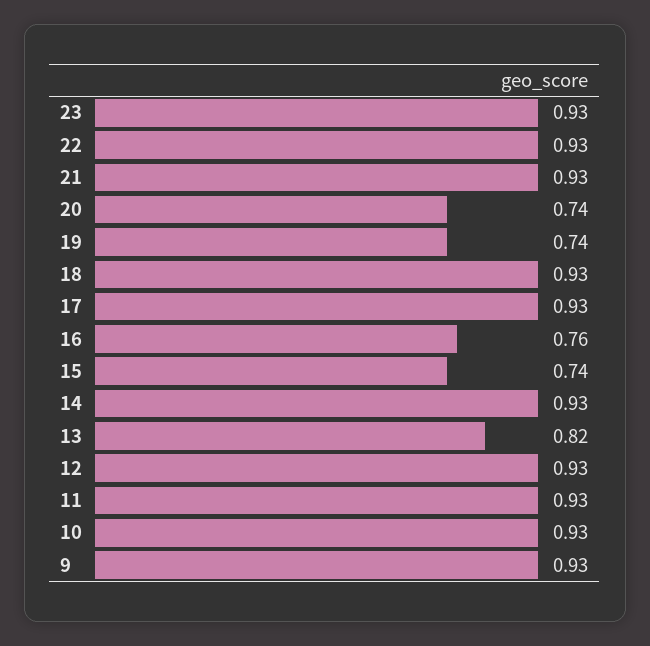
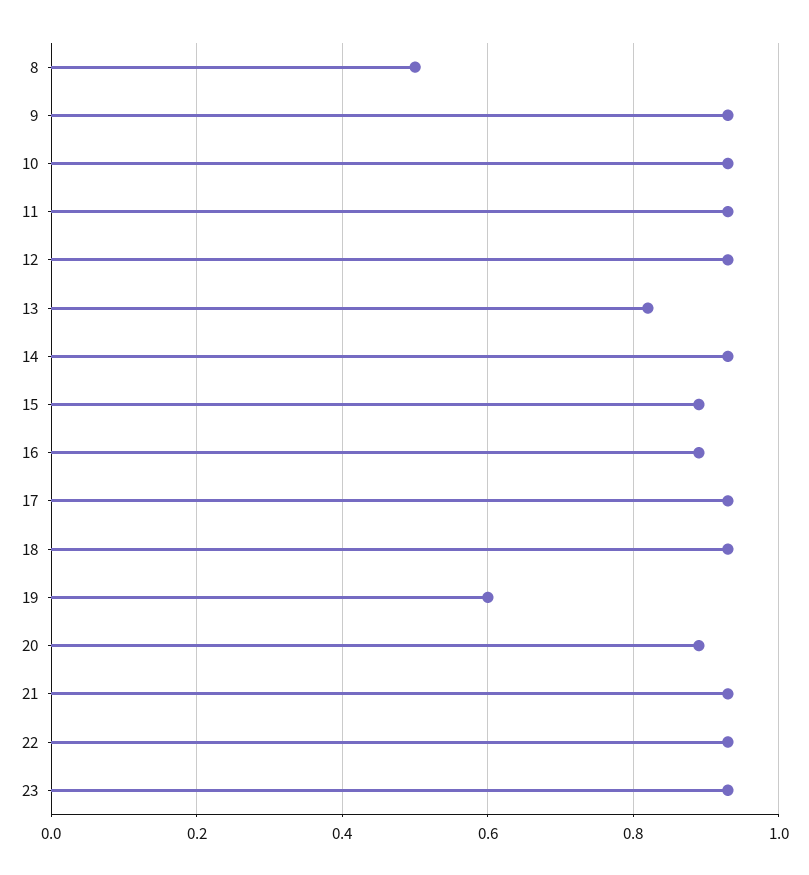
  {
    "23": 0.93,
    "22": 0.93,
    "21": 0.93,
-   "20": 0.74,
+   "20": 0.9,
-   "19": 0.74,
+   "19": 0.6,
    "18": 0.93,
    "17": 0.93,
-   "16": 0.76,
+   "16": 0.9,
-   "15": 0.74,
+   "15": 0.9,
    "14": 0.93,
    "13": 0.82,
    "12": 0.93,
    "11": 0.93,
    "10": 0.93,
-   "9": 0.93
+   "9": 0.93,
+   "8": 0.5
  }

